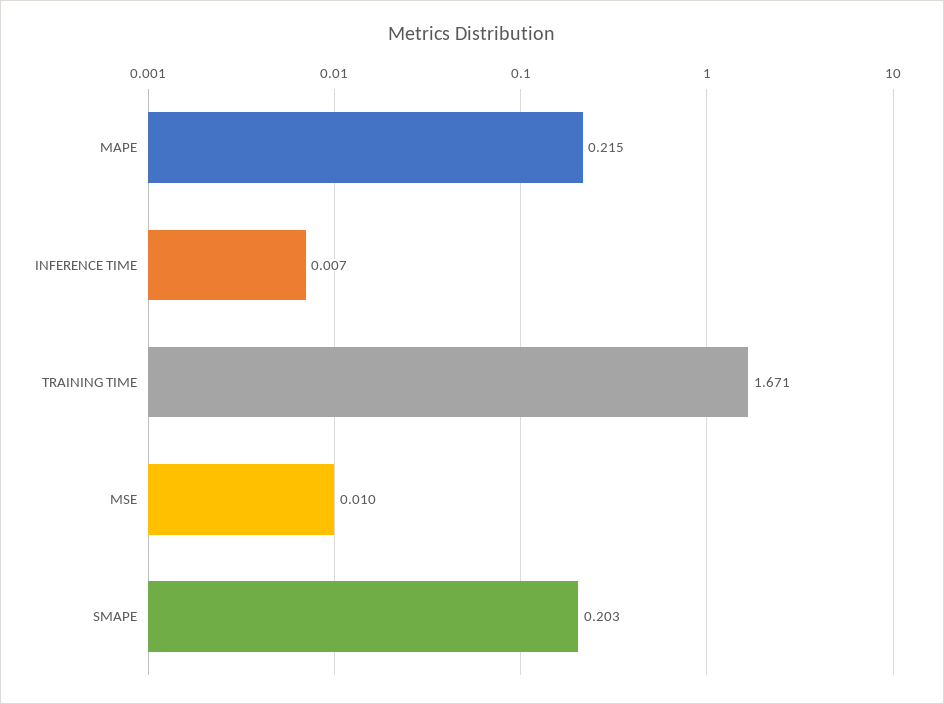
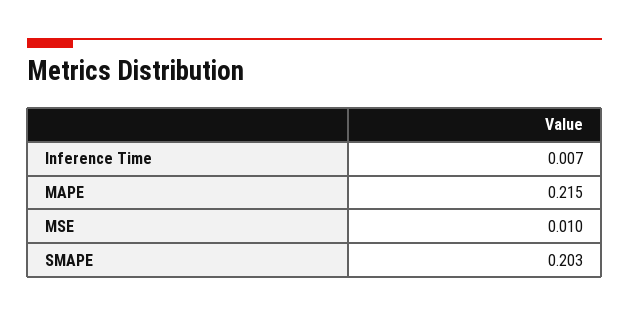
  {
    "MAPE": 0.215,
    "INFERENCE TIME": 0.007,
-   "TRAINING TIME": 1.671,
    "MSE": 0.01,
    "SMAPE": 0.203
  }

